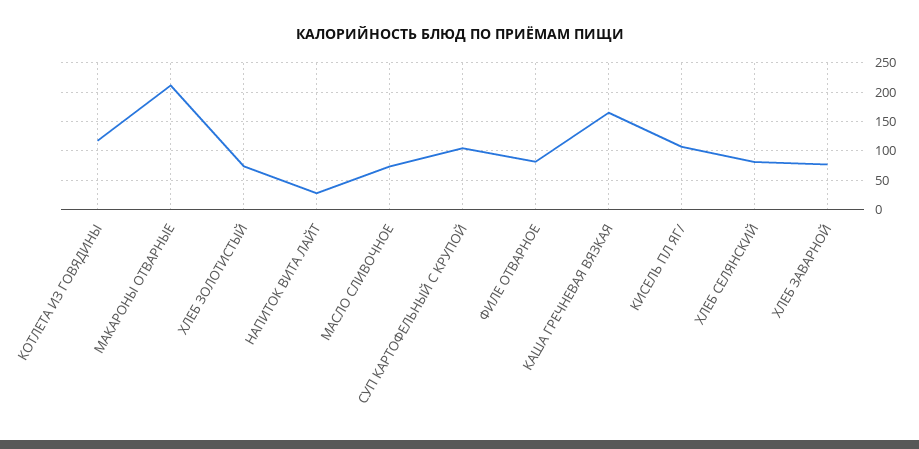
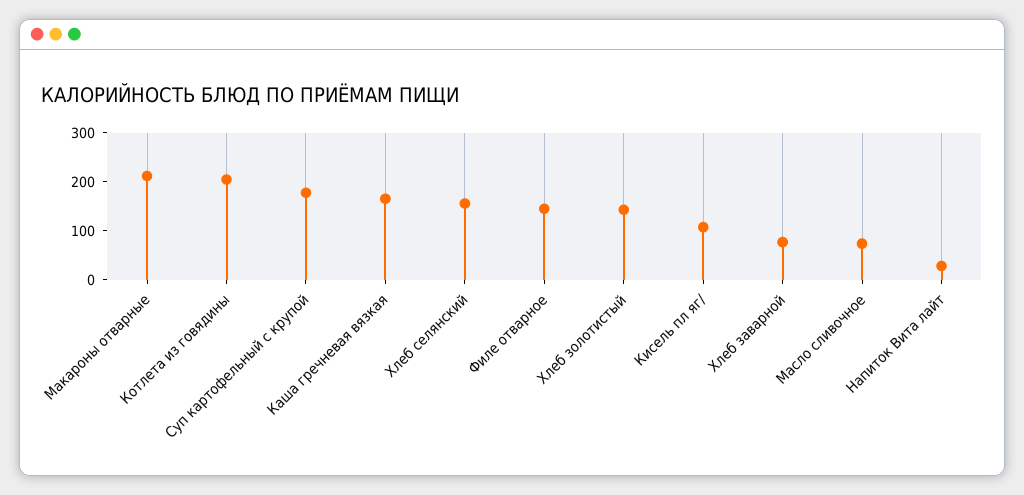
  {
-   "КОТЛЕТА ИЗ ГОВЯДИНЫ": 125,
+   "КОТЛЕТА ИЗ ГОВЯДИНЫ": 200,
    "МАКАРОНЫ ОТВАРНЫЕ": 220,
-   "ХЛЕБ ЗОЛОТИСТЫЙ": 75,
+   "ХЛЕБ ЗОЛОТИСТЫЙ": 140,
    "НАПИТОК ВИТА ЛАЙТ": 20,
    "МАСЛО СЛИВОЧНОЕ": 80,
-   "СУП КАРТОФЕЛЬНЫЙ С КРУПОЙ": 100,
+   "СУП КАРТОФЕЛЬНЫЙ С КРУПОЙ": 180,
-   "ФИЛЕ ОТВАРНОЕ": 75,
+   "ФИЛЕ ОТВАРНОЕ": 140,
    "КАША ГРЕЧНЕВАЯ ВЯЗКАЯ": 160,
    "КИСЕЛЬ ПЛ ЯГ/": 100,
-   "ХЛЕБ СЕЛЯНСКИЙ": 75,
+   "ХЛЕБ СЕЛЯНСКИЙ": 160,
    "ХЛЕБ ЗАВАРНОЙ": 80
  }

